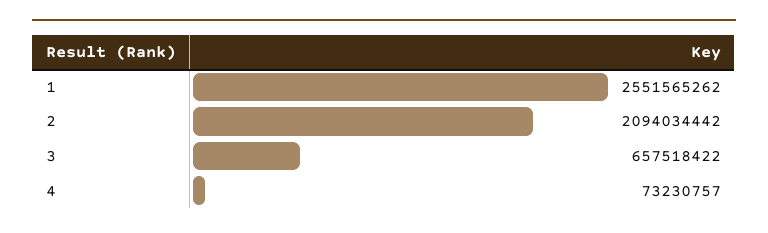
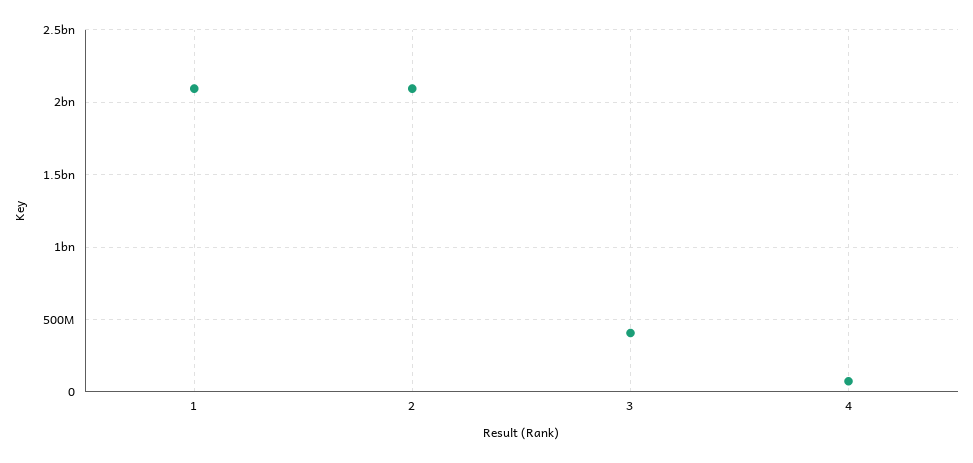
  {
-   "1": 2551565262,
+   "1": 2100000000,
    "2": 2094034442,
-   "3": 657518422,
+   "3": 400000000,
    "4": 73230757
  }

